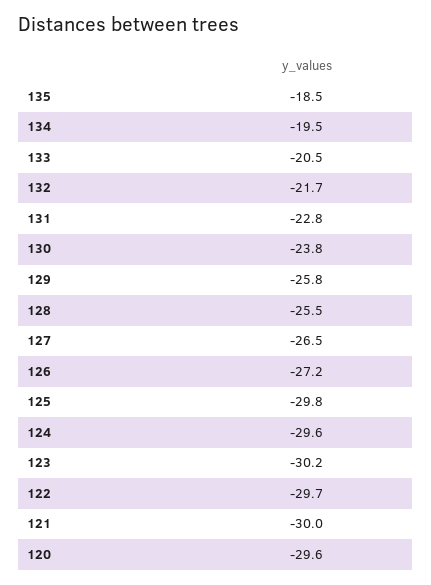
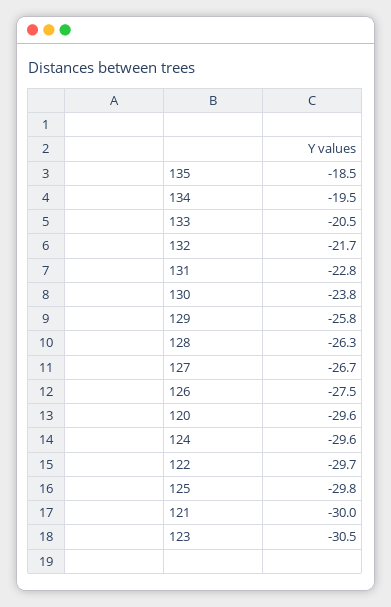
  {
    "135": -18.5,
    "134": -19.5,
    "133": -20.5,
    "132": -21.7,
    "131": -22.8,
    "130": -23.8,
    "129": -25.8,
-   "128": -25.5,
+   "128": -26.3,
-   "127": -26.5,
+   "127": -26.7,
-   "126": -27.2,
+   "126": -27.5,
    "125": -29.8,
    "124": -29.6,
-   "123": -30.2,
+   "123": -30.5,
    "122": -29.7,
    "121": -30,
    "120": -29.6
  }

